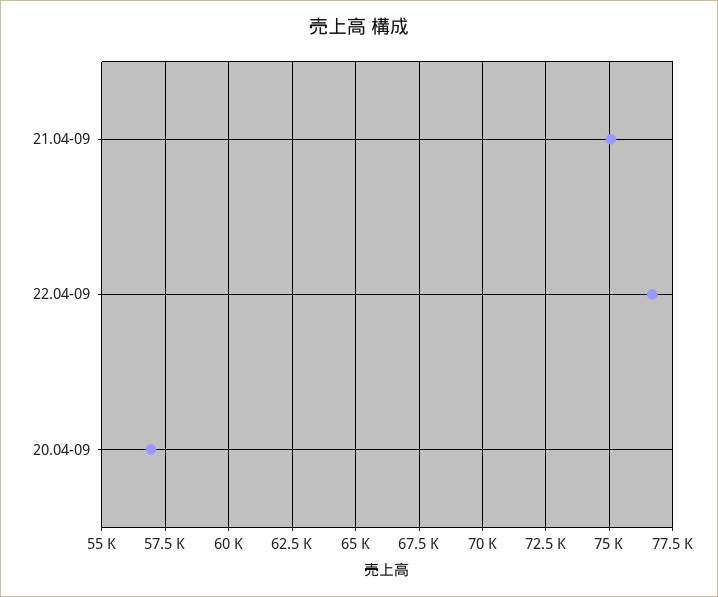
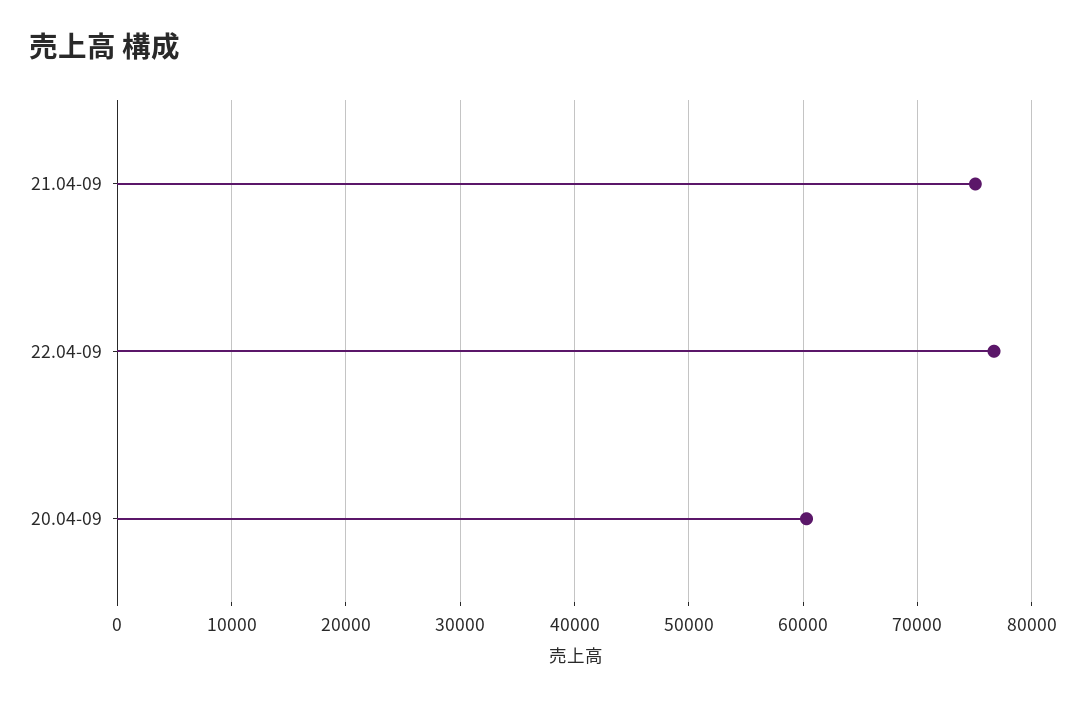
  {
    "21.04-09": 75000,
    "22.04-09": 76750,
-   "20.04-09": 57000
+   "20.04-09": 60000
  }

